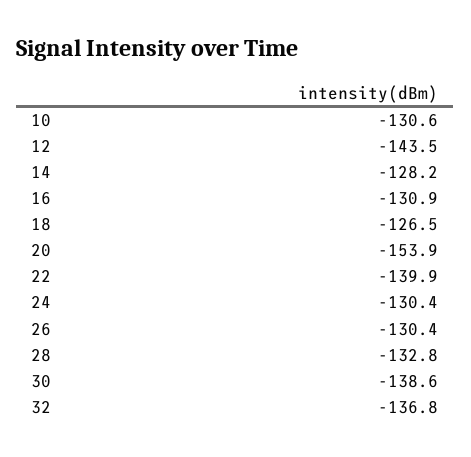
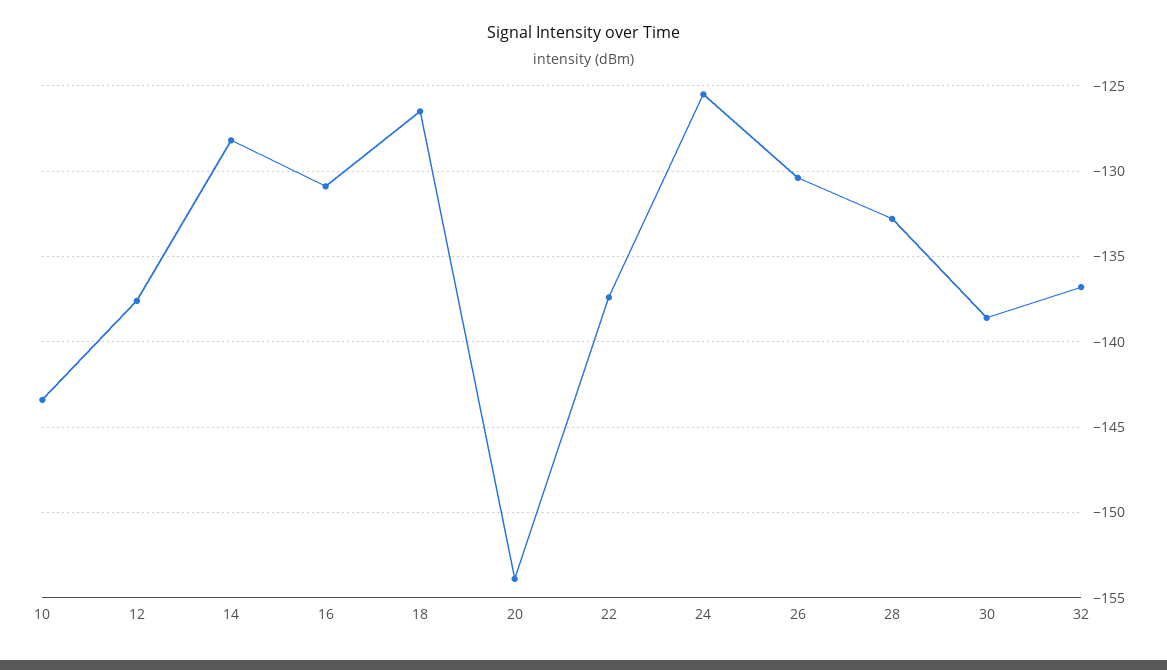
  {
-   "10": -130.6,
+   "10": -143.5,
-   "12": -143.5,
+   "12": -137.5,
    "14": -128.2,
    "16": -130.9,
    "18": -126.5,
    "20": -153.9,
-   "22": -139.9,
+   "22": -137.5,
-   "24": -130.4,
+   "24": -125.5,
    "26": -130.4,
    "28": -132.8,
    "30": -138.6,
    "32": -136.8
  }

